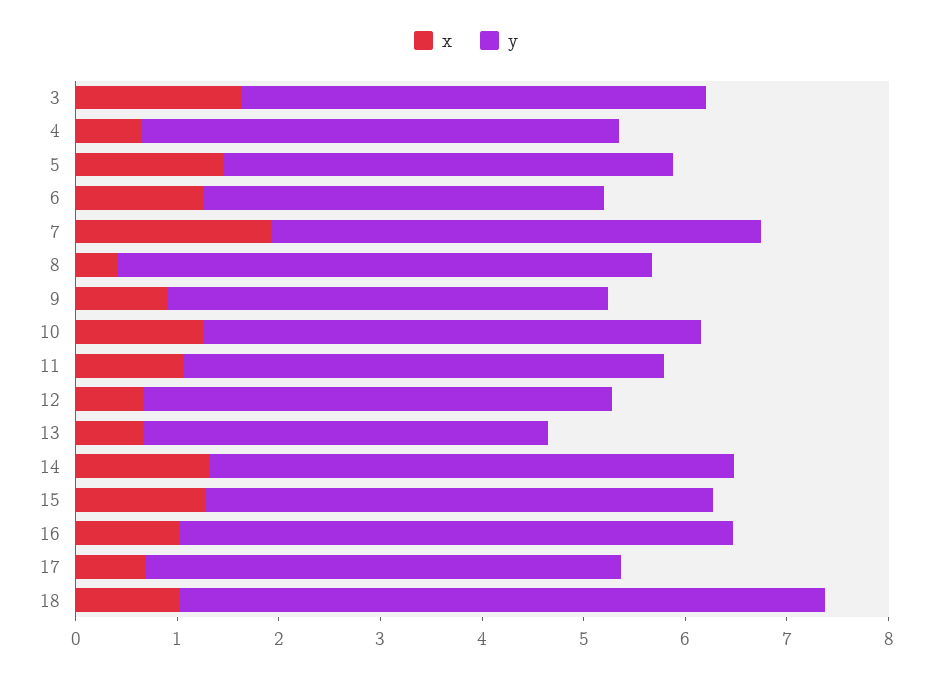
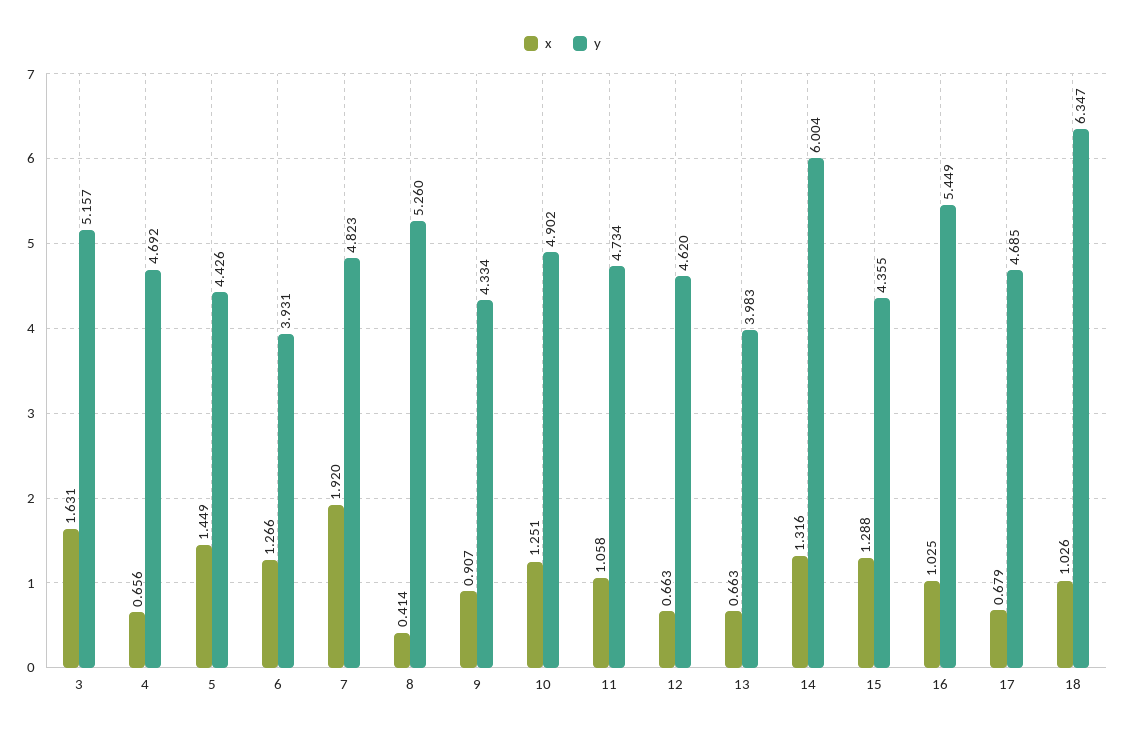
  {
    "x": {
      "3": 1.631,
      "4": 0.656,
      "5": 1.449,
      "6": 1.266,
      "7": 1.92,
      "8": 0.414,
      "9": 0.907,
      "10": 1.251,
      "11": 1.058,
      "12": 0.663,
      "13": 0.663,
      "14": 1.316,
      "15": 1.288,
      "16": 1.025,
      "17": 0.679,
      "18": 1.026
    },
    "y": {
-     "3": 4.6,
+     "3": 5.157,
      "4": 4.692,
      "5": 4.426,
      "6": 3.931,
      "7": 4.823,
      "8": 5.26,
      "9": 4.334,
      "10": 4.902,
      "11": 4.734,
      "12": 4.62,
      "13": 3.983,
-     "14": 5.2,
+     "14": 6.004,
-     "15": 5,
+     "15": 4.355,
      "16": 5.449,
      "17": 4.685,
      "18": 6.347
    }
  }

